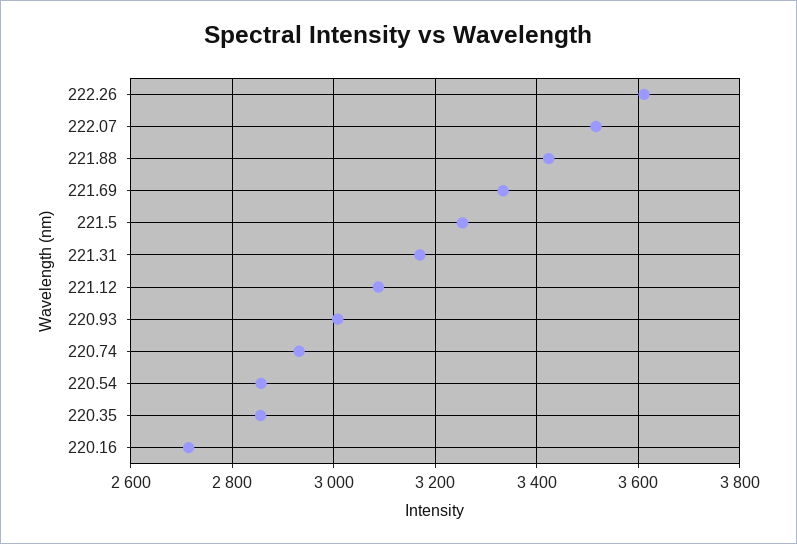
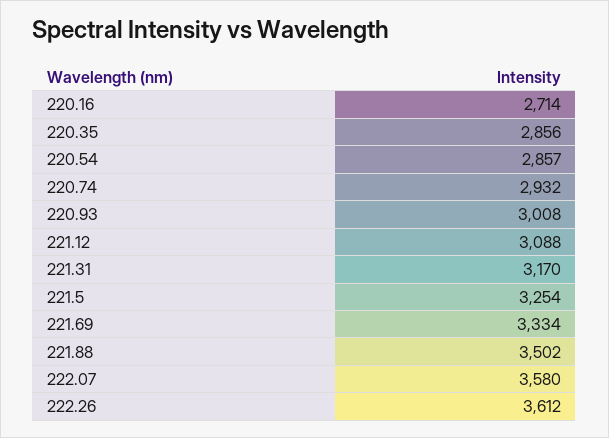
  {
    "222.26": 3612,
-   "222.07": 3520,
+   "222.07": 3580,
-   "221.88": 3420,
+   "221.88": 3502,
    "221.69": 3334,
    "221.5": 3254,
    "221.31": 3170,
    "221.12": 3088,
    "220.93": 3008,
    "220.74": 2932,
    "220.54": 2857,
    "220.35": 2856,
    "220.16": 2714
  }

